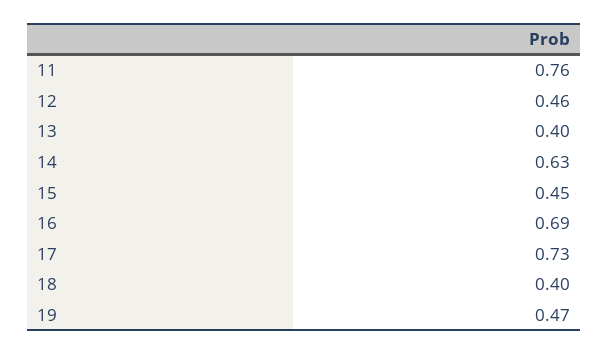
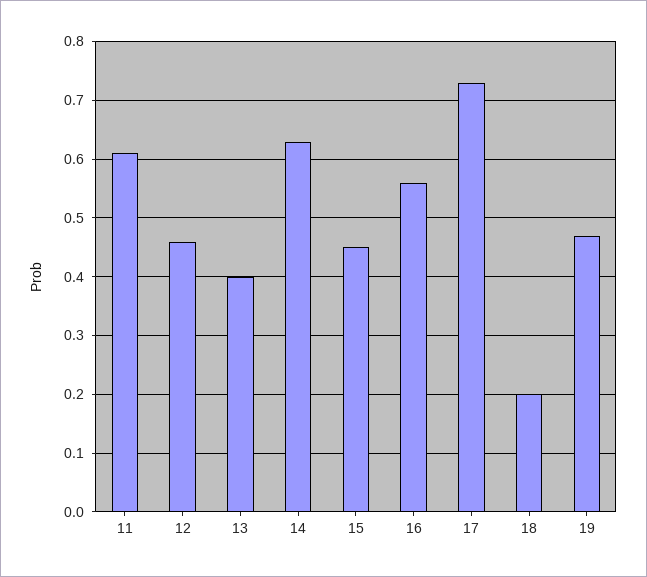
  {
-   "11": 0.76,
+   "11": 0.6,
    "12": 0.46,
    "13": 0.4,
    "14": 0.63,
    "15": 0.45,
-   "16": 0.69,
+   "16": 0.55,
    "17": 0.73,
-   "18": 0.4,
+   "18": 0.2,
    "19": 0.47
  }

